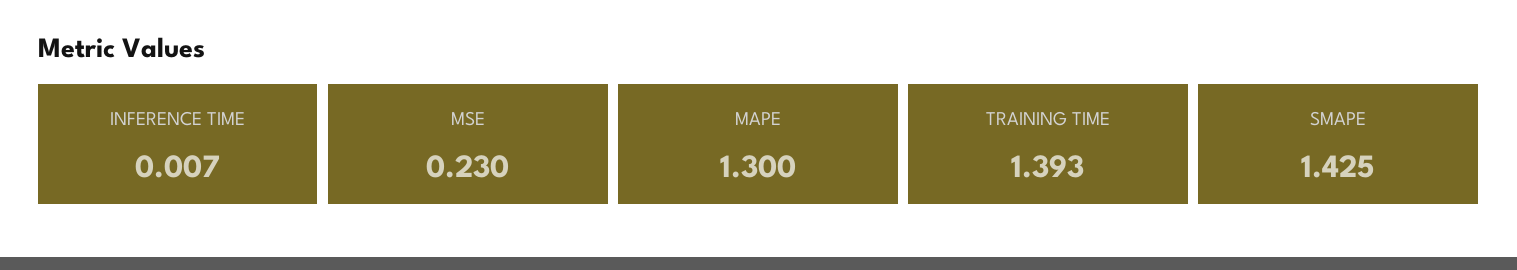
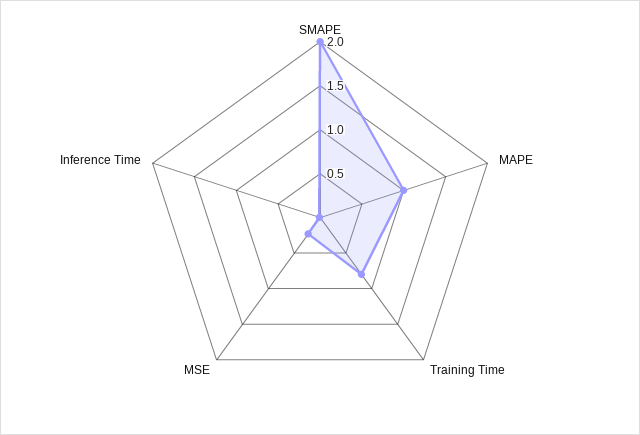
  {
    "INFERENCE TIME": 0.007,
    "MSE": 0.23,
-   "MAPE": 1.3,
+   "MAPE": 1,
-   "TRAINING TIME": 1.393,
+   "TRAINING TIME": 0.8,
-   "SMAPE": 1.425
+   "SMAPE": 2
  }

